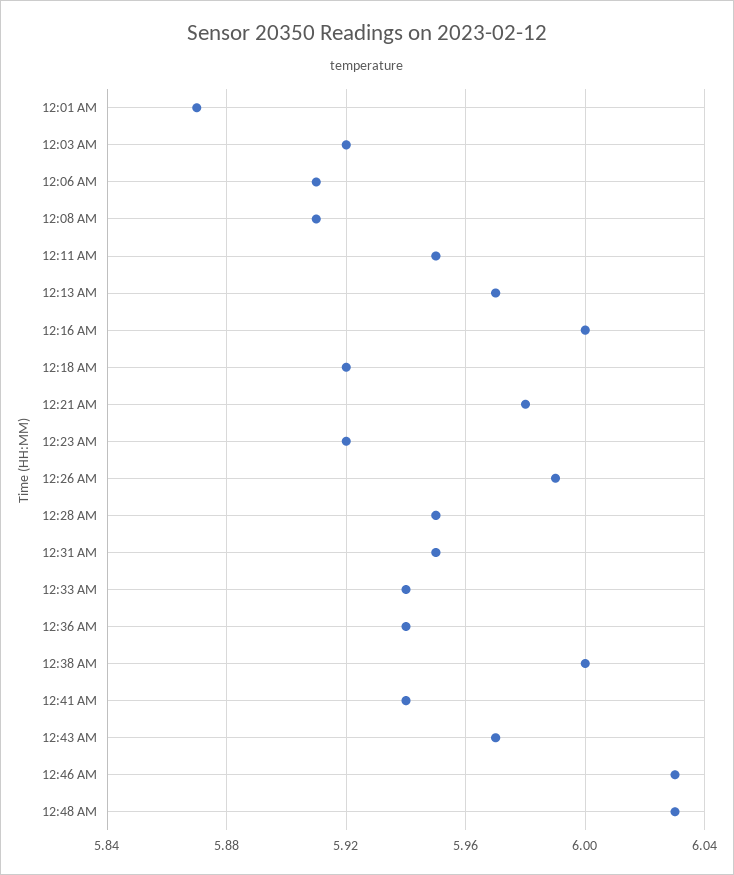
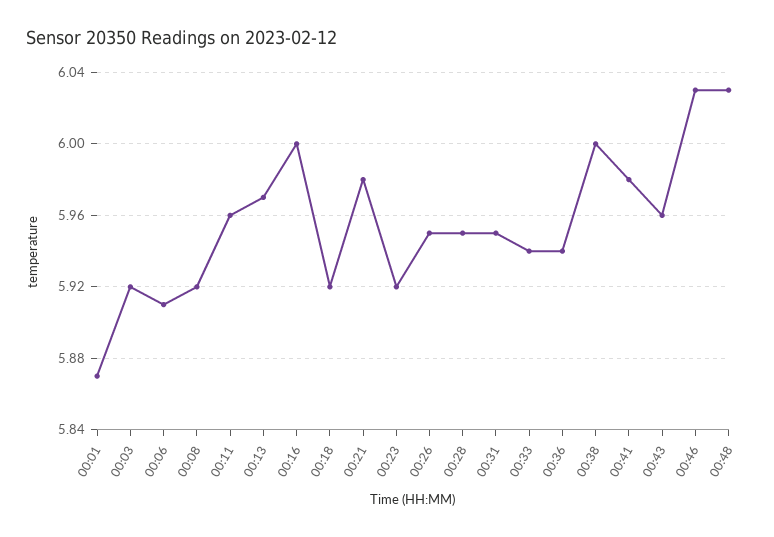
  {
    "12:01 AM": 5.87,
    "12:03 AM": 5.92,
    "12:06 AM": 5.91,
-   "12:08 AM": 5.91,
+   "12:08 AM": 5.92,
-   "12:11 AM": 5.95,
+   "12:11 AM": 5.96,
    "12:13 AM": 5.97,
    "12:16 AM": 6,
    "12:18 AM": 5.92,
    "12:21 AM": 5.98,
    "12:23 AM": 5.92,
-   "12:26 AM": 5.99,
+   "12:26 AM": 5.95,
    "12:28 AM": 5.95,
    "12:31 AM": 5.95,
    "12:33 AM": 5.94,
    "12:36 AM": 5.94,
    "12:38 AM": 6,
-   "12:41 AM": 5.94,
+   "12:41 AM": 5.98,
-   "12:43 AM": 5.97,
+   "12:43 AM": 5.96,
    "12:46 AM": 6.03,
    "12:48 AM": 6.03
  }

